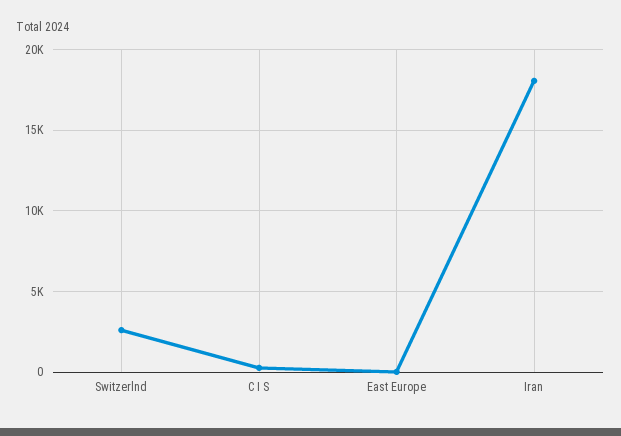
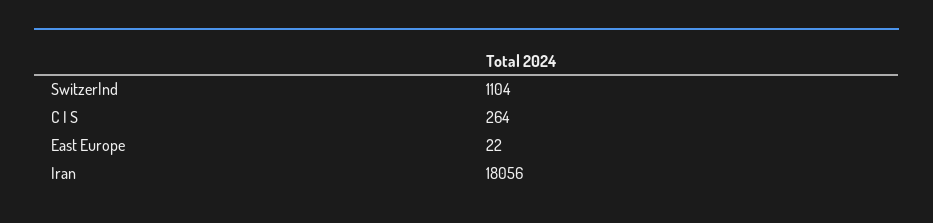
  {
-   "Switzerlnd": 2500,
+   "Switzerlnd": 1104,
    "C I S": 264,
    "East Europe": 22,
    "Iran": 18056
  }

